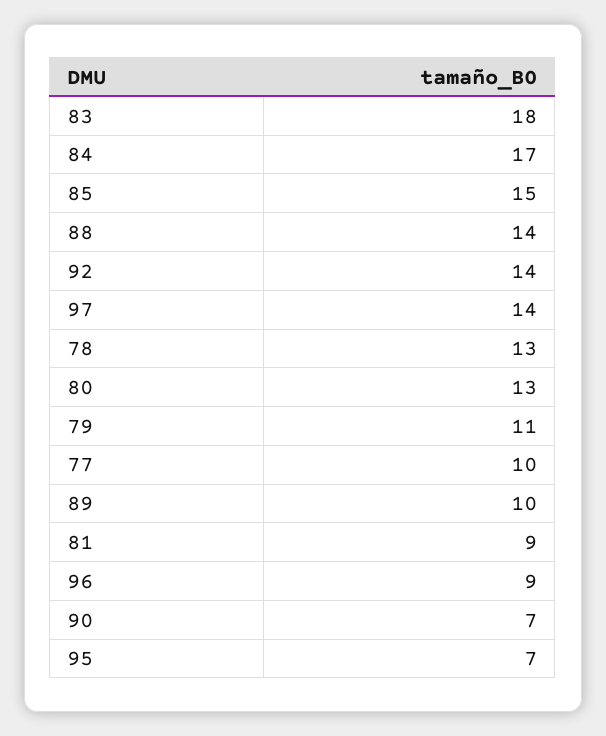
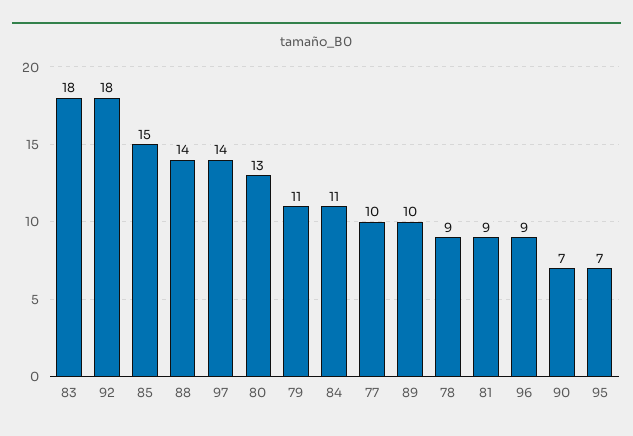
  {
    "83": 18,
-   "84": 17,
+   "84": 11,
    "85": 15,
    "88": 14,
-   "92": 14,
+   "92": 18,
    "97": 14,
-   "78": 13,
+   "78": 9,
    "80": 13,
    "79": 11,
    "77": 10,
    "89": 10,
    "81": 9,
    "96": 9,
    "90": 7,
    "95": 7
  }

